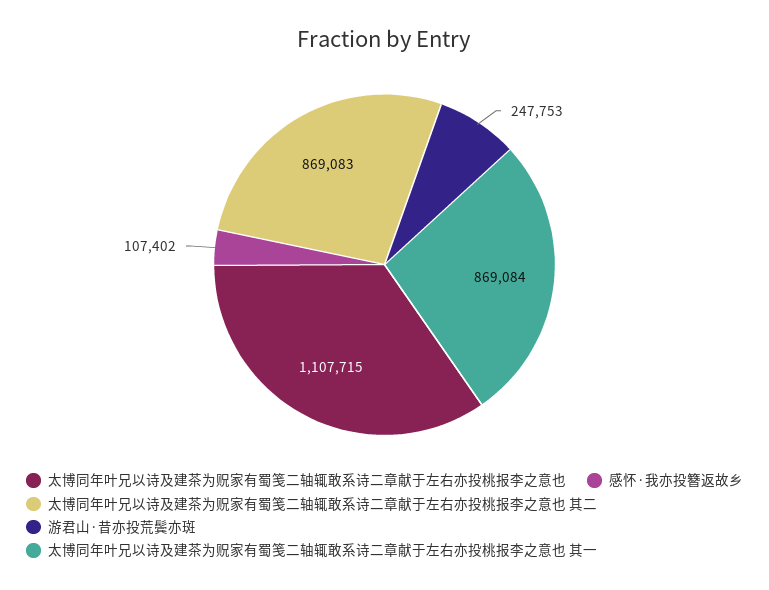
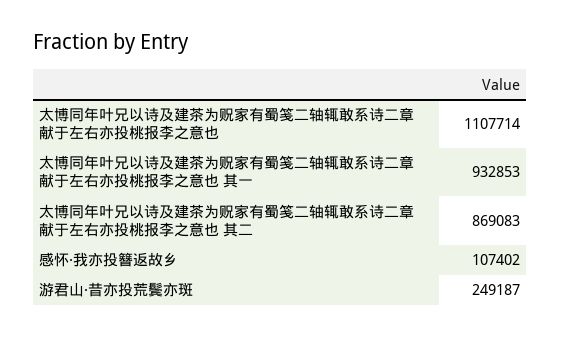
  {
-   "太博同年叶兄以诗及建茶为贶家有蜀笺二轴辄敢系诗二章献于左右亦投桃报李之意也": 1107715,
+   "太博同年叶兄以诗及建茶为贶家有蜀笺二轴辄敢系诗二章献于左右亦投桃报李之意也": 1107714,
    "感怀·我亦投簪返故乡": 107402,
    "太博同年叶兄以诗及建茶为贶家有蜀笺二轴辄敢系诗二章献于左右亦投桃报李之意也 其二": 869083,
-   "游君山·昔亦投荒鬓亦斑": 247753,
+   "游君山·昔亦投荒鬓亦斑": 249187,
-   "太博同年叶兄以诗及建茶为贶家有蜀笺二轴辄敢系诗二章献于左右亦投桃报李之意也 其一": 869084
+   "太博同年叶兄以诗及建茶为贶家有蜀笺二轴辄敢系诗二章献于左右亦投桃报李之意也 其一": 932853
  }

